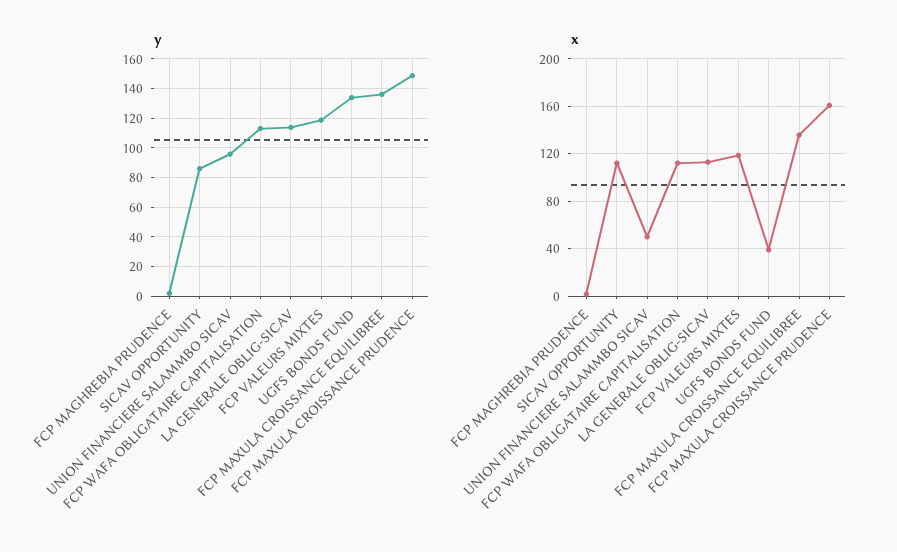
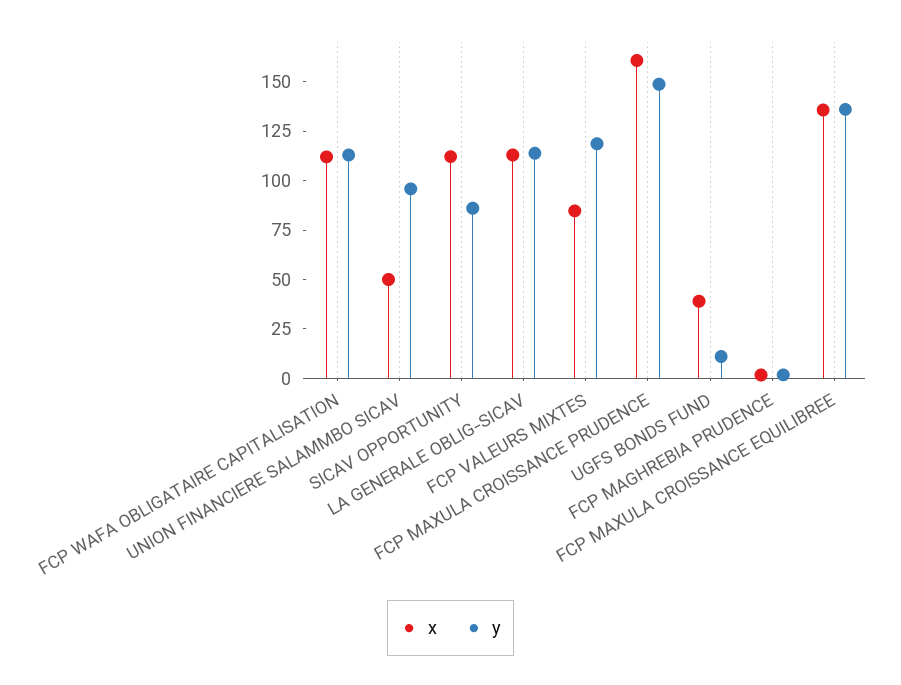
  {
    "y": {
      "FCP MAGHREBIA PRUDENCE": 0,
      "SICAV OPPORTUNITY": 85,
      "UNION FINANCIERE SALAMMBO SICAV": 95,
      "FCP WAFA OBLIGATAIRE CAPITALISATION": 115,
      "LA GENERALE OBLIG-SICAV": 115,
      "FCP VALEURS MIXTES": 120,
-     "UGFS BONDS FUND": 135,
+     "UGFS BONDS FUND": 10,
      "FCP MAXULA CROISSANCE EQUILIBREE": 135,
      "FCP MAXULA CROISSANCE PRUDENCE": 150
    },
    "x": {
      "FCP MAGHREBIA PRUDENCE": 0,
      "SICAV OPPORTUNITY": 110,
      "UNION FINANCIERE SALAMMBO SICAV": 50,
      "FCP WAFA OBLIGATAIRE CAPITALISATION": 110,
      "LA GENERALE OBLIG-SICAV": 115,
-     "FCP VALEURS MIXTES": 120,
+     "FCP VALEURS MIXTES": 85,
      "UGFS BONDS FUND": 40,
      "FCP MAXULA CROISSANCE EQUILIBREE": 135,
      "FCP MAXULA CROISSANCE PRUDENCE": 160
    }
  }

